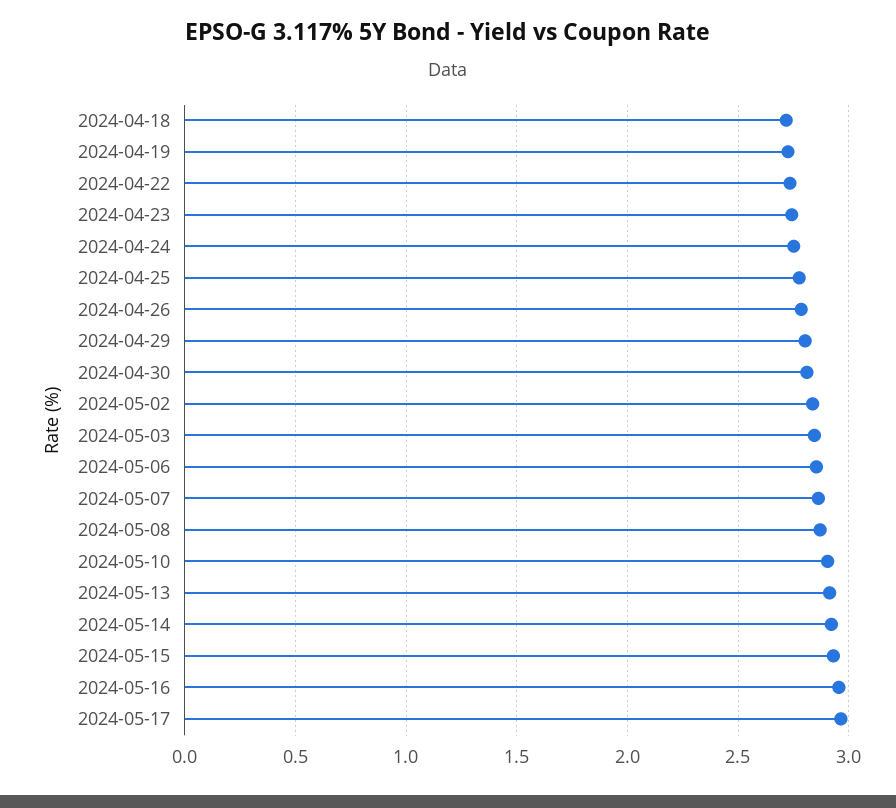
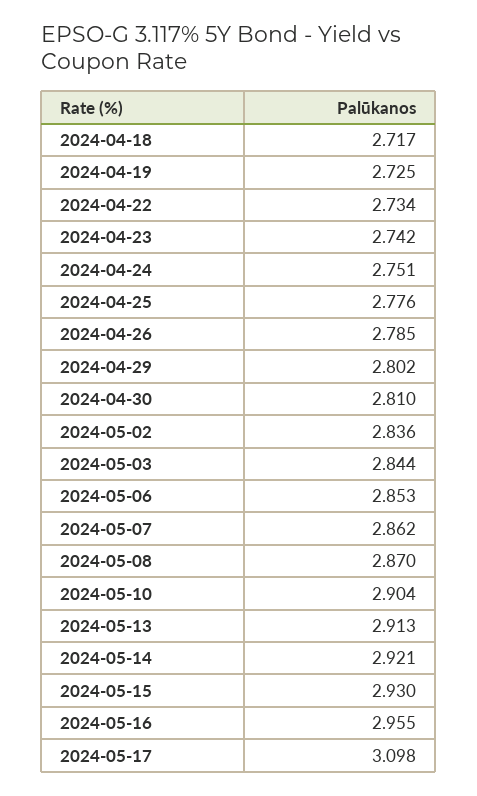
  {
    "2024-04-18": 2.717,
    "2024-04-19": 2.725,
    "2024-04-22": 2.734,
    "2024-04-23": 2.742,
    "2024-04-24": 2.751,
    "2024-04-25": 2.776,
    "2024-04-26": 2.785,
    "2024-04-29": 2.802,
    "2024-04-30": 2.81,
    "2024-05-02": 2.836,
    "2024-05-03": 2.844,
    "2024-05-06": 2.853,
    "2024-05-07": 2.862,
    "2024-05-08": 2.87,
    "2024-05-10": 2.904,
    "2024-05-13": 2.913,
    "2024-05-14": 2.921,
    "2024-05-15": 2.93,
    "2024-05-16": 2.955,
-   "2024-05-17": 2.95
+   "2024-05-17": 3.098
  }

